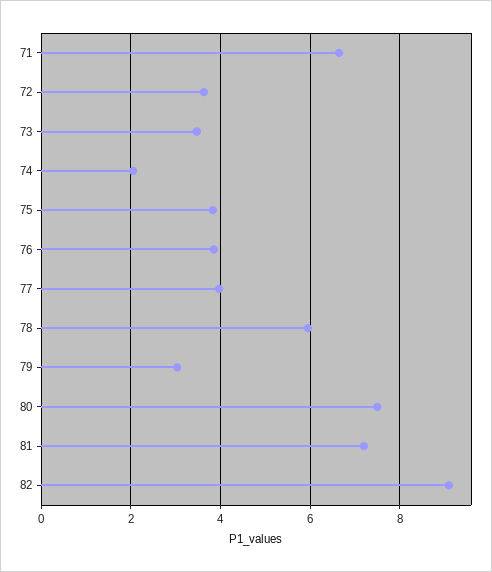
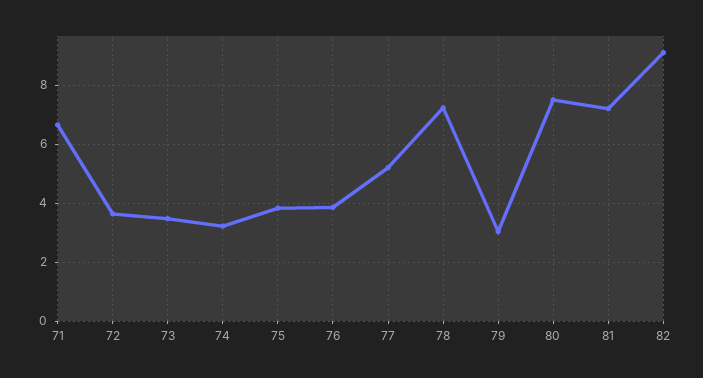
  {
    "71": 6.6,
    "72": 3.6,
    "73": 3.4,
-   "74": 2,
+   "74": 3.25,
    "75": 3.8,
    "76": 3.8,
-   "77": 4,
+   "77": 5.25,
-   "78": 6,
+   "78": 7.25,
    "79": 3,
    "80": 7.6,
    "81": 7.2,
    "82": 9.2
  }

